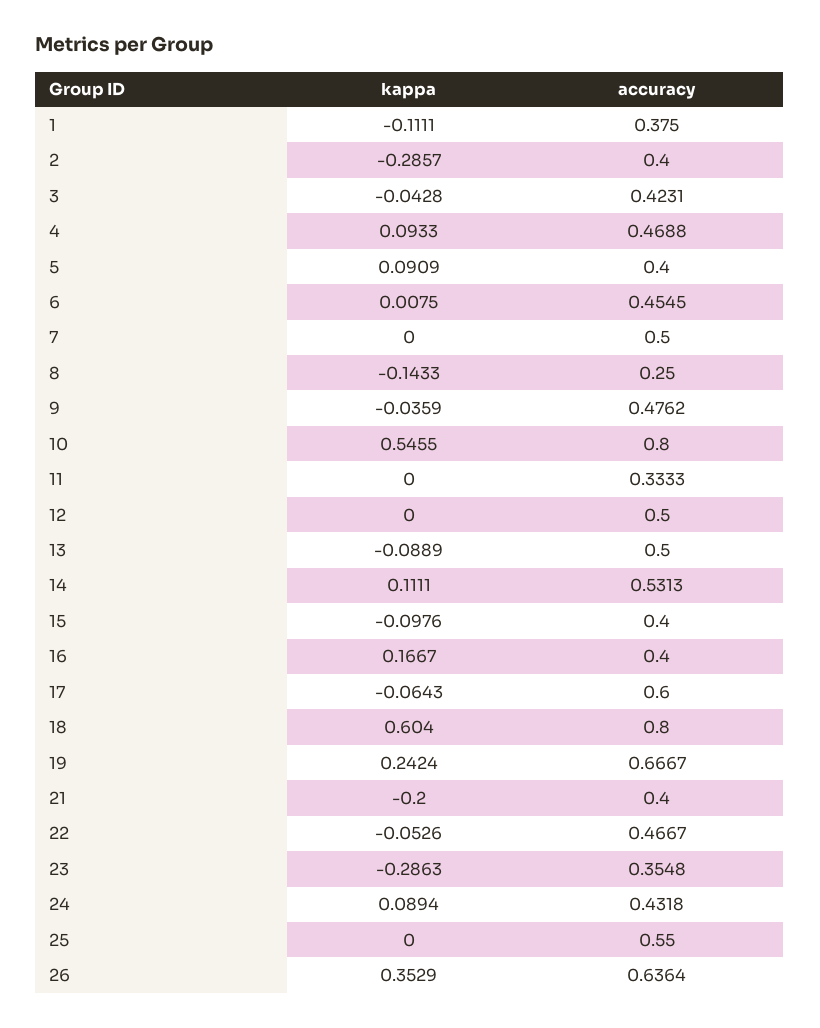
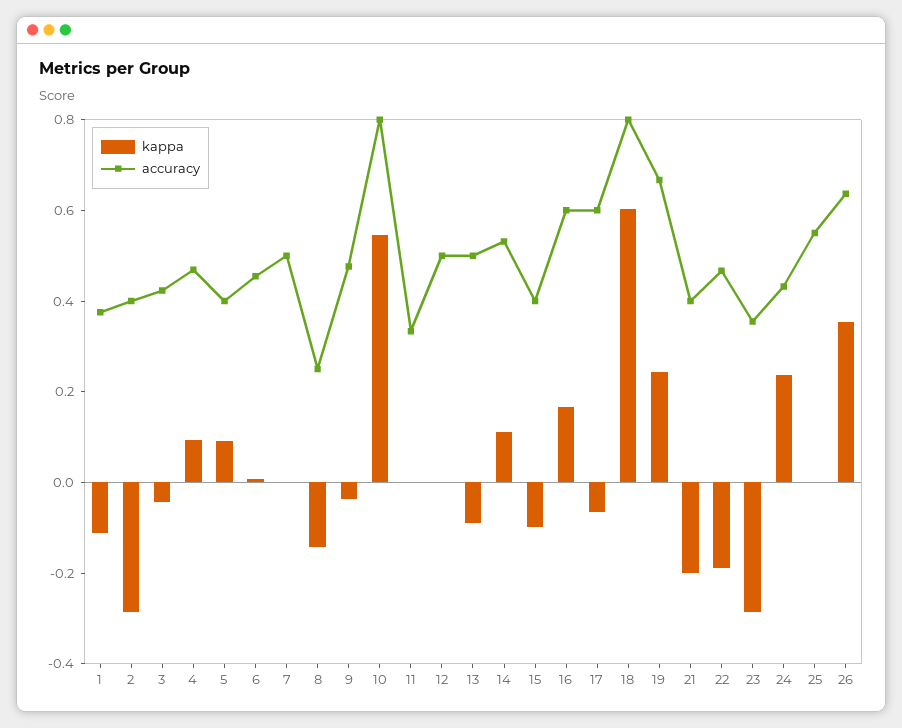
  {
    "kappa": {
      "1": -0.1111,
      "2": -0.2857,
      "3": -0.0428,
      "4": 0.0933,
      "5": 0.0909,
      "6": 0.0075,
      "7": 0,
      "8": -0.1433,
      "9": -0.0359,
      "10": 0.5455,
      "11": 0,
      "12": 0,
      "13": -0.0889,
      "14": 0.1111,
      "15": -0.0976,
      "16": 0.1667,
      "17": -0.0643,
      "18": 0.604,
      "19": 0.2424,
      "21": -0.2,
-     "22": -0.0526,
+     "22": -0.2,
      "23": -0.2863,
-     "24": 0.0894,
+     "24": 0.25,
      "25": 0,
      "26": 0.3529
    },
    "accuracy": {
      "1": 0.375,
      "2": 0.4,
      "3": 0.4231,
      "4": 0.4688,
      "5": 0.4,
      "6": 0.4545,
      "7": 0.5,
      "8": 0.25,
      "9": 0.4762,
      "10": 0.8,
      "11": 0.3333,
      "12": 0.5,
      "13": 0.5,
      "14": 0.5313,
      "15": 0.4,
-     "16": 0.4,
+     "16": 0.6,
      "17": 0.6,
      "18": 0.8,
      "19": 0.6667,
      "21": 0.4,
      "22": 0.4667,
      "23": 0.3548,
      "24": 0.4318,
      "25": 0.55,
      "26": 0.6364
    }
  }

